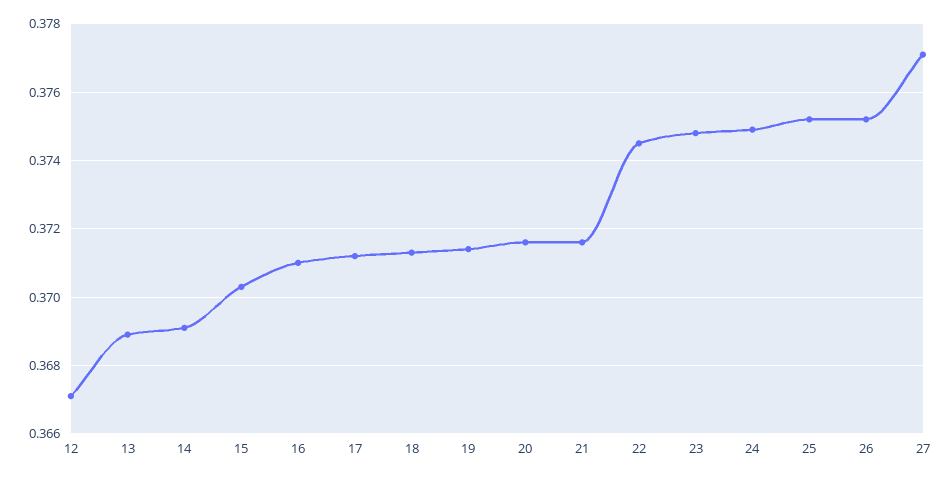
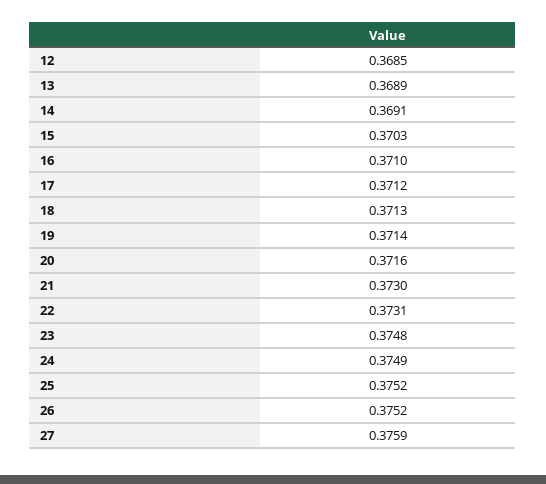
  {
-   "12": 0.367,
+   "12": 0.3685,
    "13": 0.3689,
    "14": 0.3691,
    "15": 0.3703,
    "16": 0.371,
    "17": 0.3712,
    "18": 0.3713,
    "19": 0.3714,
    "20": 0.3716,
-   "21": 0.3715,
+   "21": 0.373,
-   "22": 0.3745,
+   "22": 0.3731,
    "23": 0.3748,
    "24": 0.3749,
    "25": 0.3752,
    "26": 0.3752,
-   "27": 0.377
+   "27": 0.3759
  }

